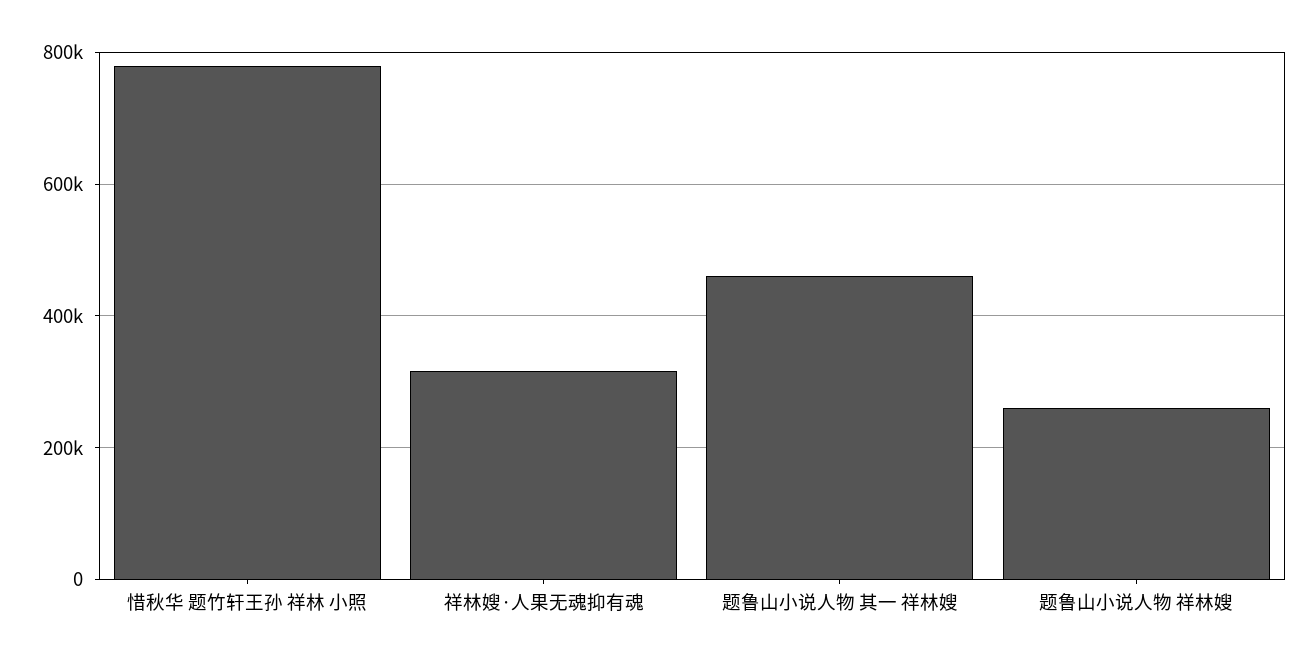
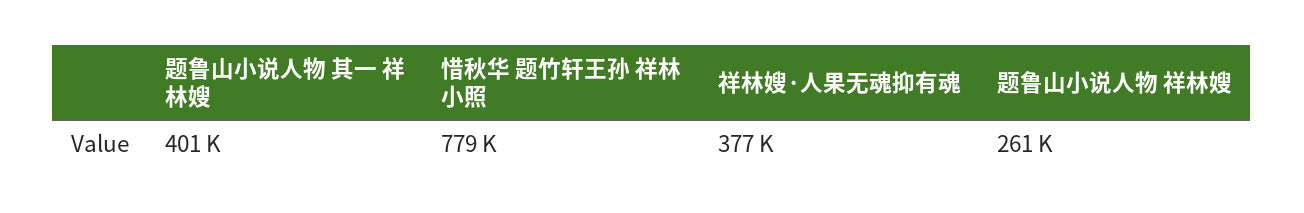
  {
    "惜秋华 题竹轩王孙 祥林 小照": 779000,
-   "祥林嫂·人果无魂抑有魂": 320000,
+   "祥林嫂·人果无魂抑有魂": 377000,
-   "题鲁山小说人物 其一 祥林嫂": 460000,
+   "题鲁山小说人物 其一 祥林嫂": 401000,
    "题鲁山小说人物 祥林嫂": 261000
  }

